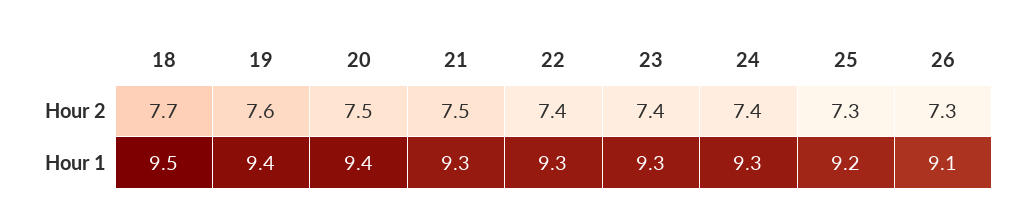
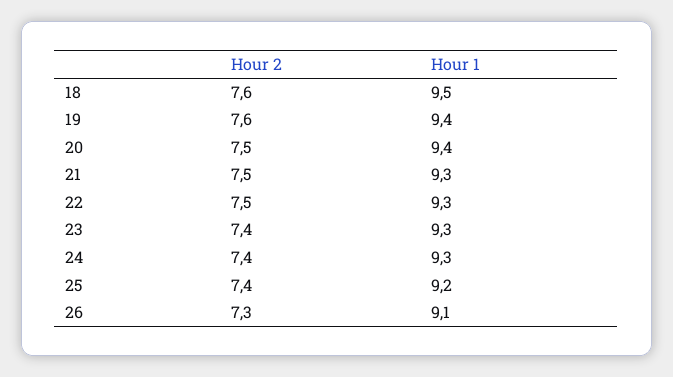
  {
    "18": {
-     "Hour 2": 7.7,
+     "Hour 2": 7.6,
      "Hour 1": 9.5
    },
    "19": {
      "Hour 2": 7.6,
      "Hour 1": 9.4
    },
    "20": {
      "Hour 2": 7.5,
      "Hour 1": 9.4
    },
    "21": {
      "Hour 2": 7.5,
      "Hour 1": 9.3
    },
    "22": {
-     "Hour 2": 7.4,
+     "Hour 2": 7.5,
      "Hour 1": 9.3
    },
    "23": {
      "Hour 2": 7.4,
      "Hour 1": 9.3
    },
    "24": {
      "Hour 2": 7.4,
      "Hour 1": 9.3
    },
    "25": {
-     "Hour 2": 7.3,
+     "Hour 2": 7.4,
      "Hour 1": 9.2
    },
    "26": {
      "Hour 2": 7.3,
      "Hour 1": 9.1
    }
  }

